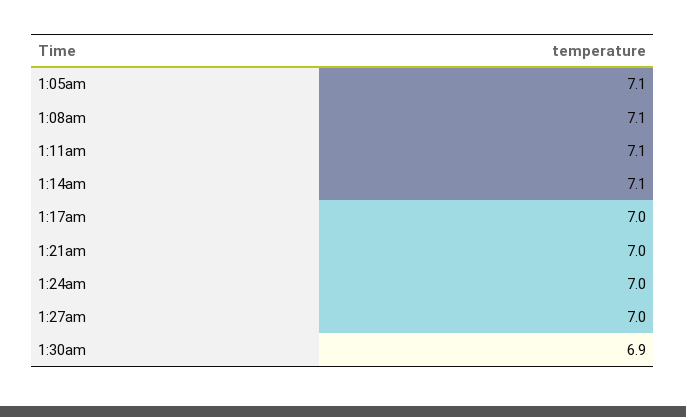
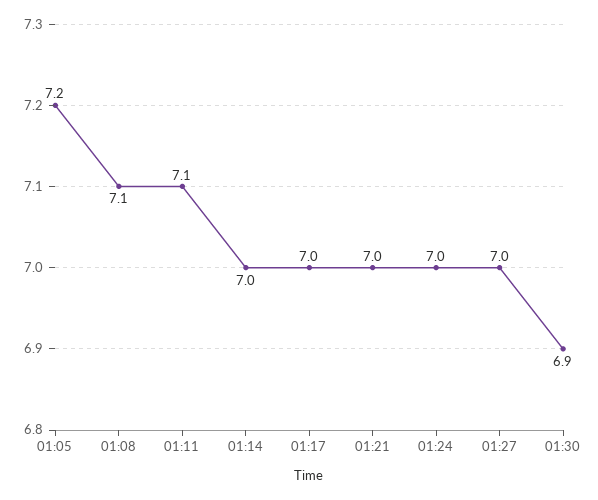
  {
-   "1:05am": 7.1,
+   "1:05am": 7.2,
    "1:08am": 7.1,
    "1:11am": 7.1,
-   "1:14am": 7.1,
+   "1:14am": 7,
    "1:17am": 7,
    "1:21am": 7,
    "1:24am": 7,
    "1:27am": 7,
    "1:30am": 6.9
  }

